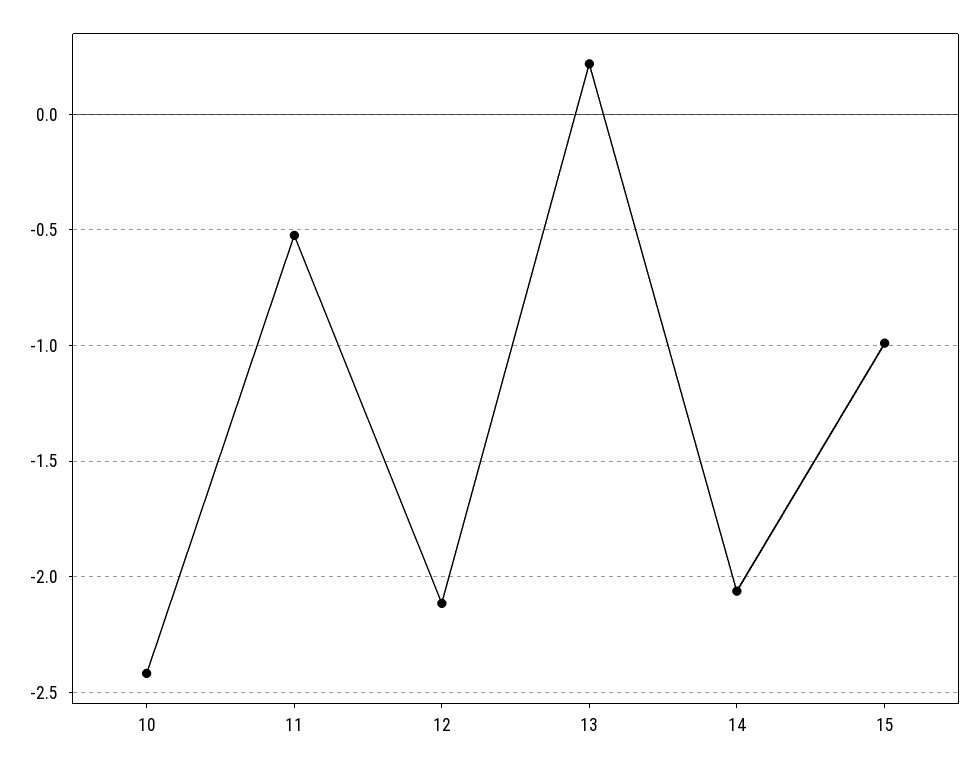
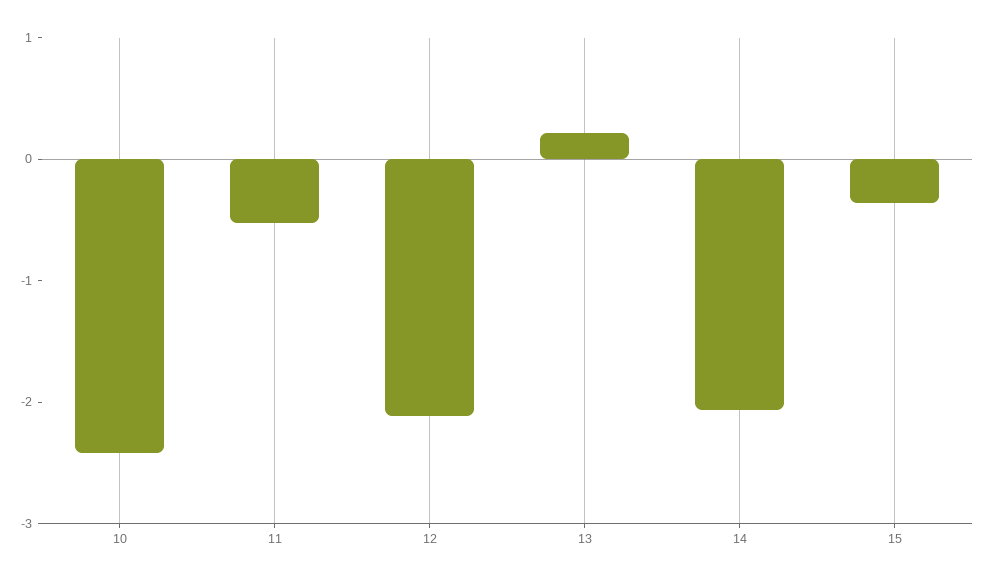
  {
    "10": -2.4,
    "11": -0.5,
    "12": -2.1,
    "13": 0.2,
    "14": -2.05,
-   "15": -1
+   "15": -0.4
  }

